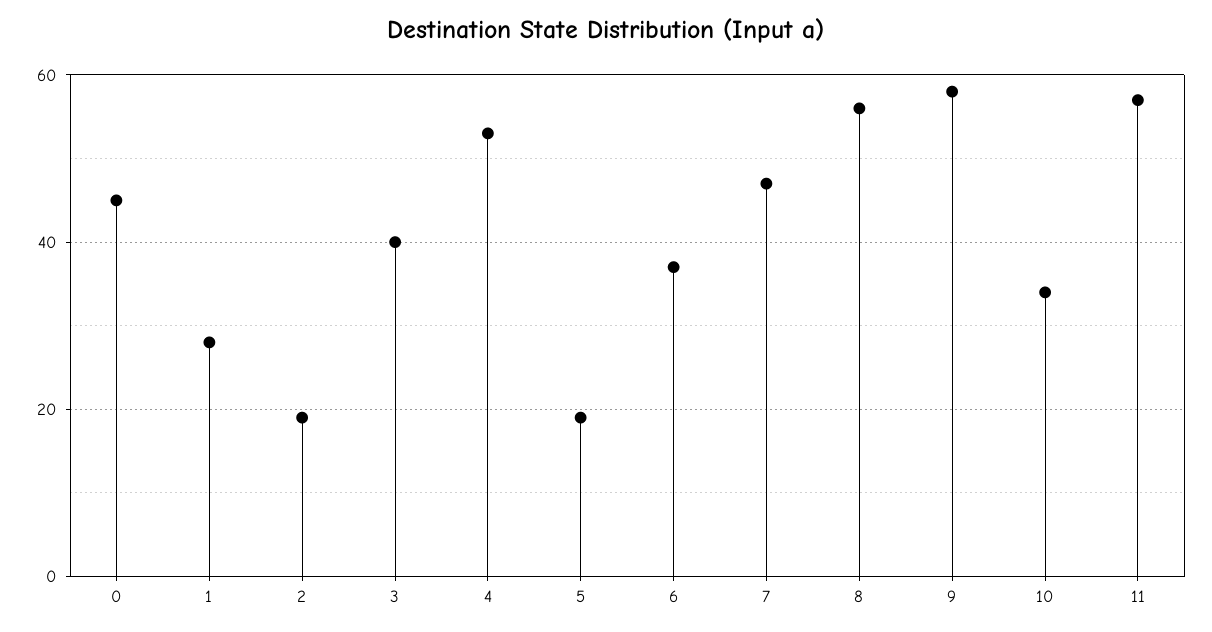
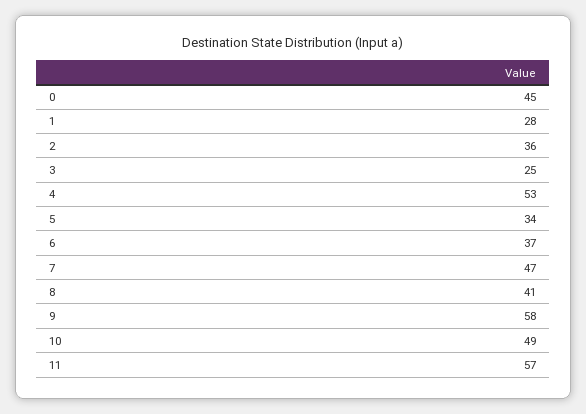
  {
    "0": 45,
    "1": 28,
-   "2": 20,
+   "2": 36,
-   "3": 40,
+   "3": 25,
    "4": 53,
-   "5": 20,
+   "5": 34,
    "6": 37,
    "7": 47,
-   "8": 55,
+   "8": 41,
    "9": 58,
-   "10": 35,
+   "10": 49,
    "11": 57
  }

